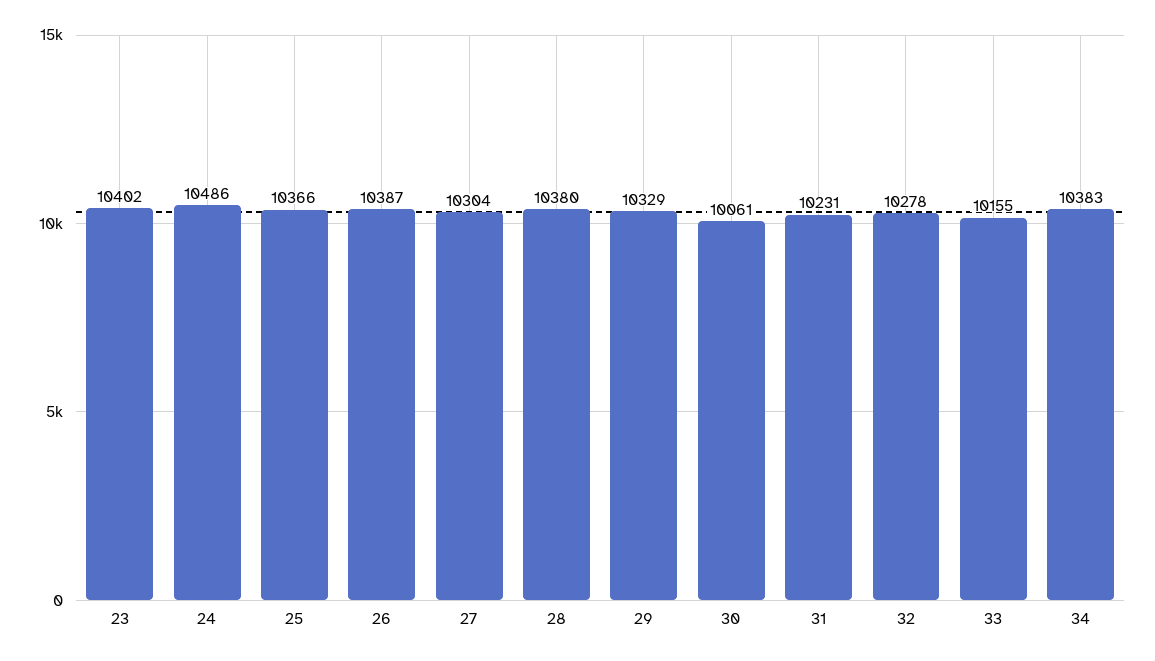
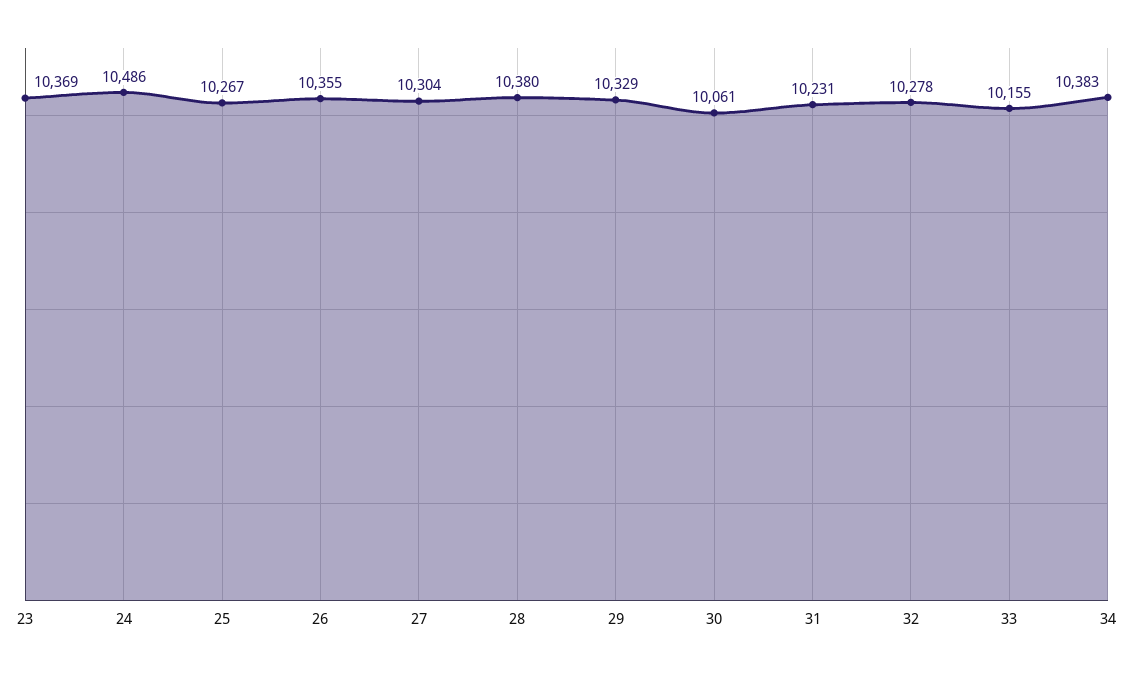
  {
-   "23": 10402,
+   "23": 10369,
    "24": 10486,
-   "25": 10366,
+   "25": 10267,
-   "26": 10387,
+   "26": 10355,
    "27": 10304,
    "28": 10380,
    "29": 10329,
    "30": 10061,
    "31": 10231,
    "32": 10278,
    "33": 10155,
    "34": 10383
  }

